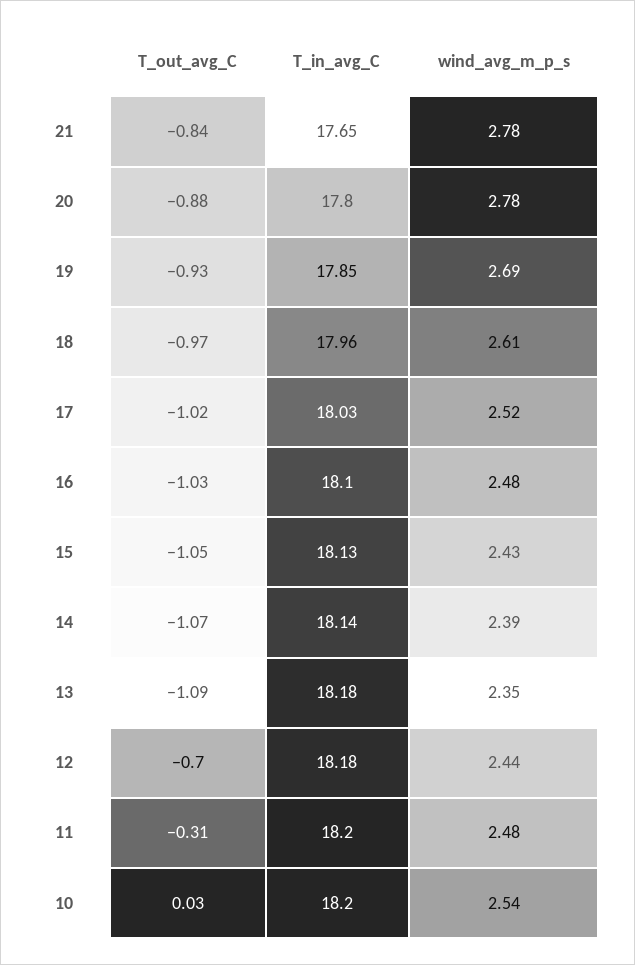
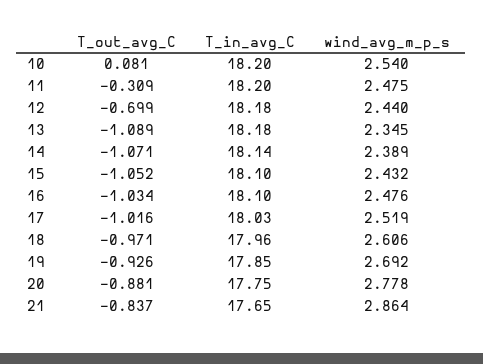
  {
    "T_out_avg_C": {
      "21": -0.837,
      "20": -0.881,
      "19": -0.926,
      "18": -0.971,
      "17": -1.016,
      "16": -1.034,
      "15": -1.052,
      "14": -1.071,
      "13": -1.089,
      "12": -0.699,
      "11": -0.309,
-     "10": 0.03
+     "10": 0.081
    },
    "T_in_avg_C": {
      "21": 17.65,
-     "20": 17.8,
+     "20": 17.75,
      "19": 17.85,
      "18": 17.96,
      "17": 18.03,
      "16": 18.1,
-     "15": 18.13,
+     "15": 18.1,
      "14": 18.14,
      "13": 18.18,
      "12": 18.18,
      "11": 18.2,
      "10": 18.2
    },
    "wind_avg_m_p_s": {
-     "21": 2.78,
+     "21": 2.864,
      "20": 2.778,
      "19": 2.692,
      "18": 2.606,
      "17": 2.519,
      "16": 2.476,
      "15": 2.432,
      "14": 2.389,
      "13": 2.345,
      "12": 2.44,
      "11": 2.475,
      "10": 2.54
    }
  }

